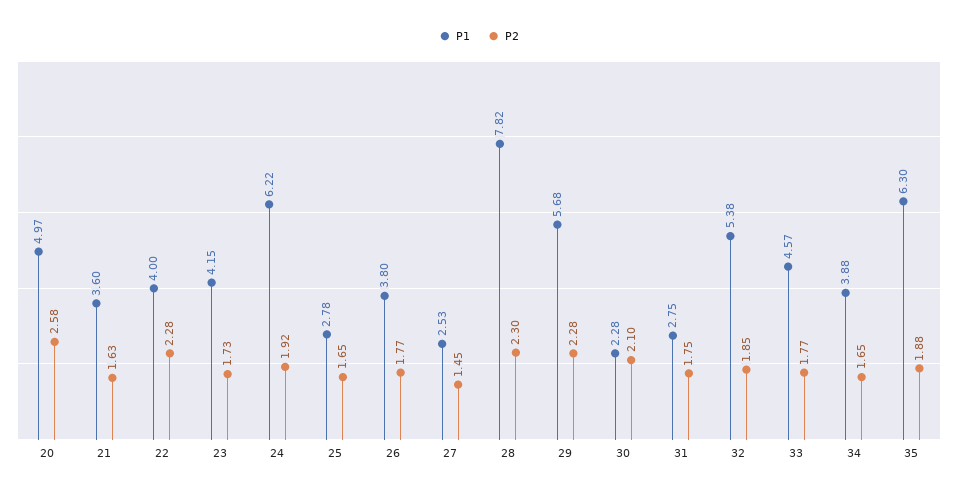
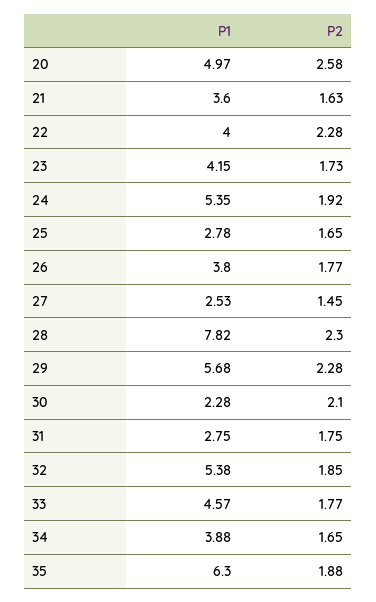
  {
    "P1": {
      "20": 4.97,
      "21": 3.6,
      "22": 4,
      "23": 4.15,
-     "24": 6.22,
+     "24": 5.35,
      "25": 2.78,
      "26": 3.8,
      "27": 2.53,
      "28": 7.82,
      "29": 5.68,
      "30": 2.28,
      "31": 2.75,
      "32": 5.38,
      "33": 4.57,
      "34": 3.88,
      "35": 6.3
    },
    "P2": {
      "20": 2.58,
      "21": 1.63,
      "22": 2.28,
      "23": 1.73,
      "24": 1.92,
      "25": 1.65,
      "26": 1.77,
      "27": 1.45,
      "28": 2.3,
      "29": 2.28,
      "30": 2.1,
      "31": 1.75,
      "32": 1.85,
      "33": 1.77,
      "34": 1.65,
      "35": 1.88
    }
  }

